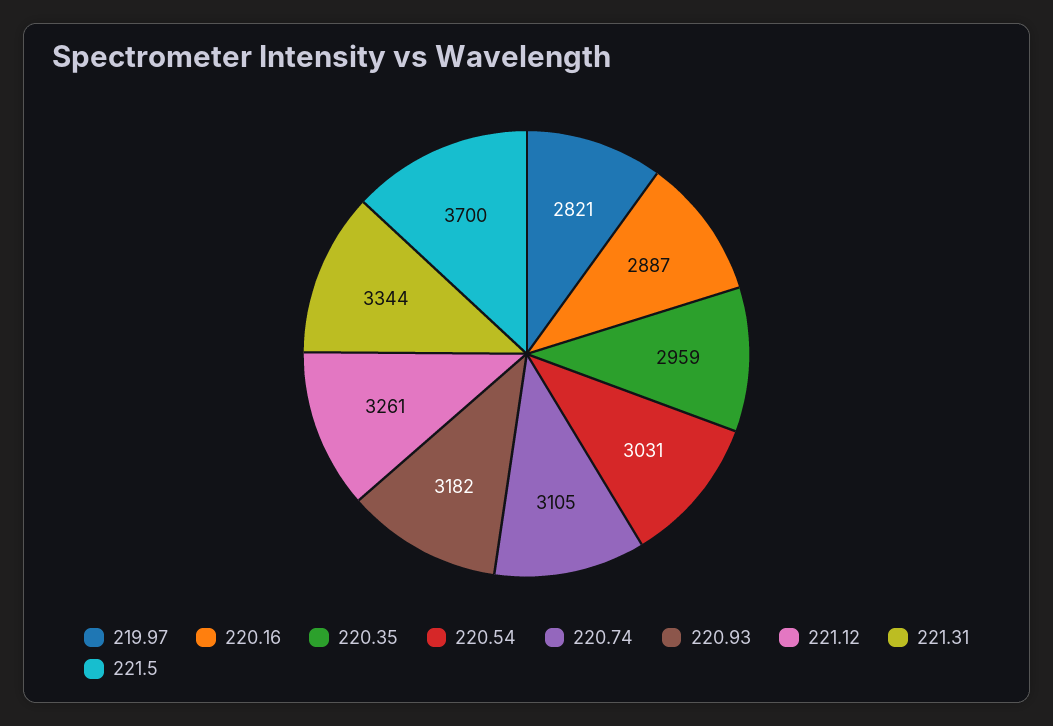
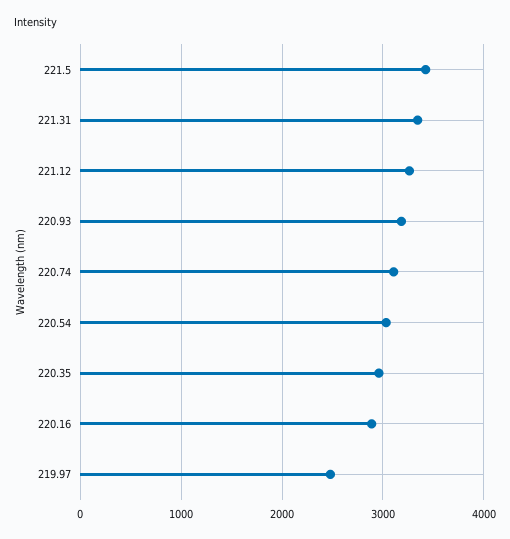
  {
-   "219.97": 2821,
+   "219.97": 2500,
    "220.16": 2887,
    "220.35": 2959,
    "220.54": 3031,
    "220.74": 3105,
    "220.93": 3182,
    "221.12": 3261,
    "221.31": 3344,
-   "221.5": 3700
+   "221.5": 3400
  }

